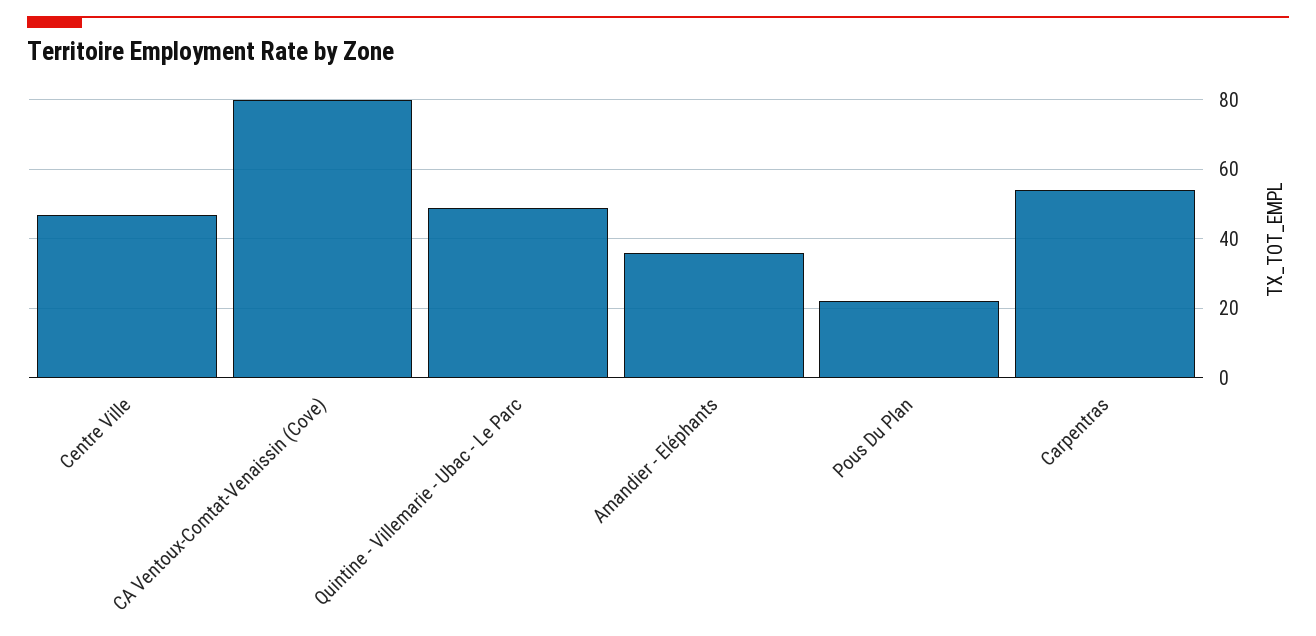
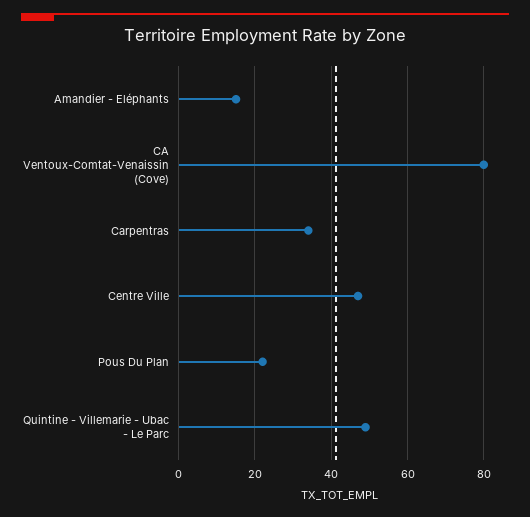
  {
    "Centre Ville": 45,
    "CA Ventoux-Comtat-Venaissin (Cove)": 80,
    "Quintine - Villemarie - Ubac - Le Parc": 50,
-   "Amandier - Eléphants": 35,
+   "Amandier - Eléphants": 15,
    "Pous Du Plan": 20,
-   "Carpentras": 55
+   "Carpentras": 35
  }

